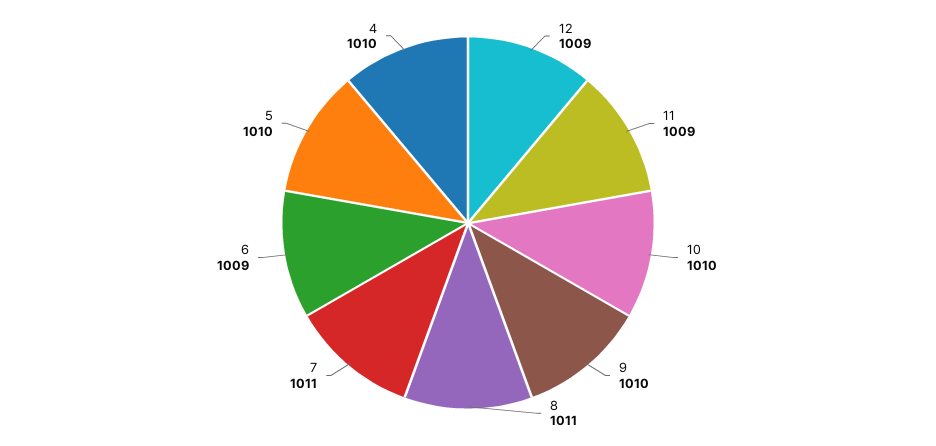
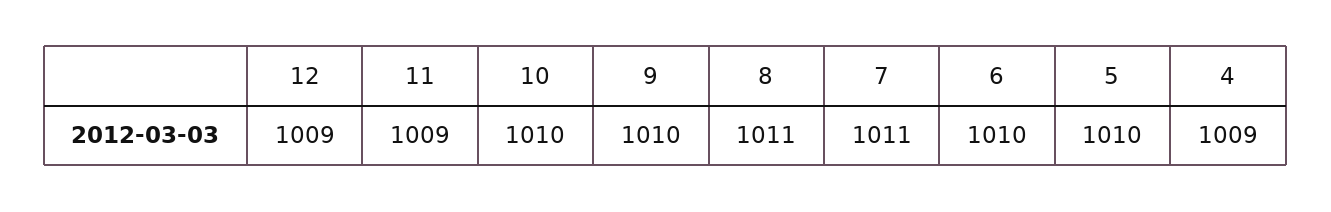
  {
    "12": 1009,
    "11": 1009,
    "10": 1010,
    "9": 1010,
    "8": 1011,
    "7": 1011,
-   "6": 1009,
+   "6": 1010,
    "5": 1010,
-   "4": 1010
+   "4": 1009
  }

